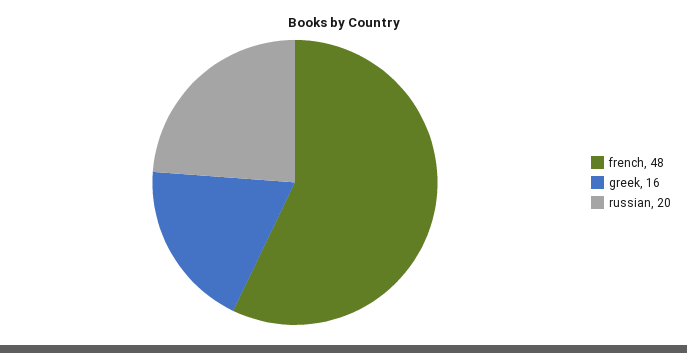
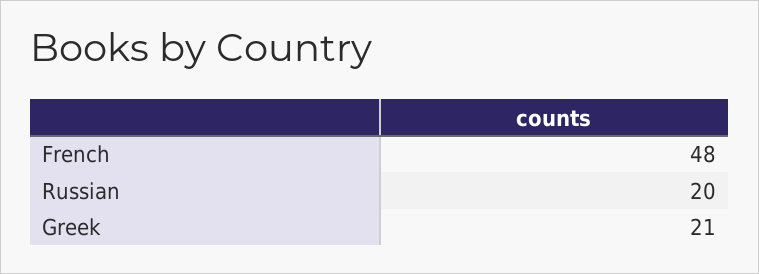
  {
    "french": 48,
-   "greek": 16,
+   "greek": 21,
    "russian": 20
  }

